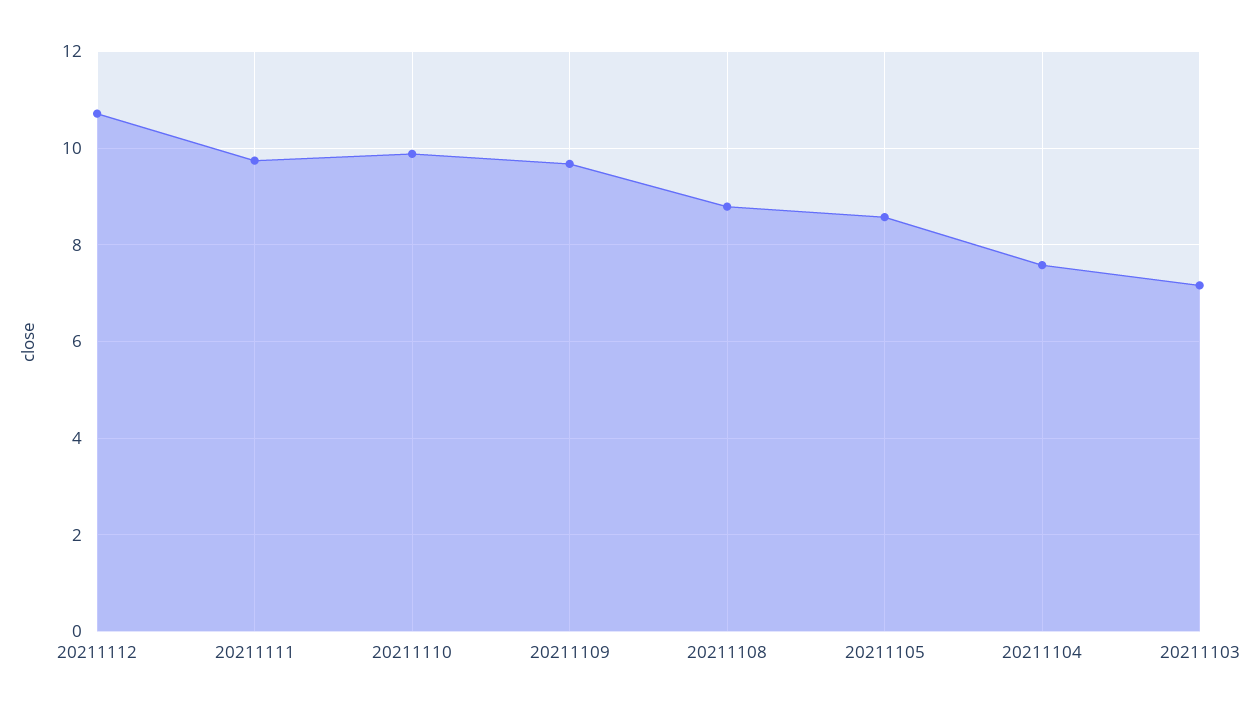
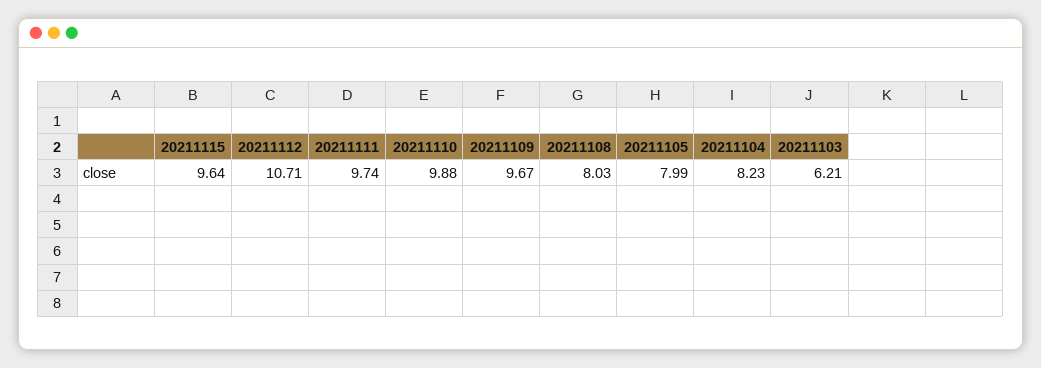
  {
    "20211112": 10.71,
    "20211111": 9.74,
    "20211110": 9.88,
    "20211109": 9.67,
-   "20211108": 8.8,
+   "20211108": 8.03,
-   "20211105": 8.6,
+   "20211105": 7.99,
-   "20211104": 7.6,
+   "20211104": 8.23,
-   "20211103": 7.2
+   "20211103": 6.21,
+   "20211115": 9.64
  }

